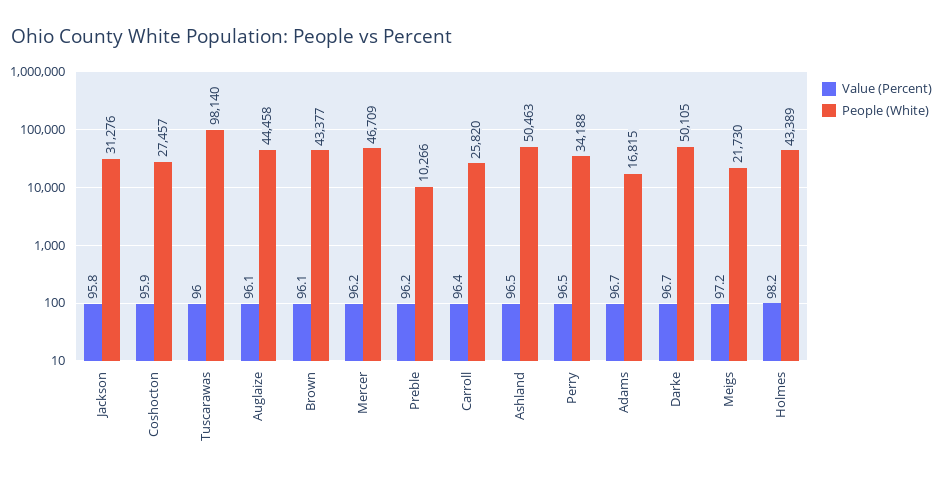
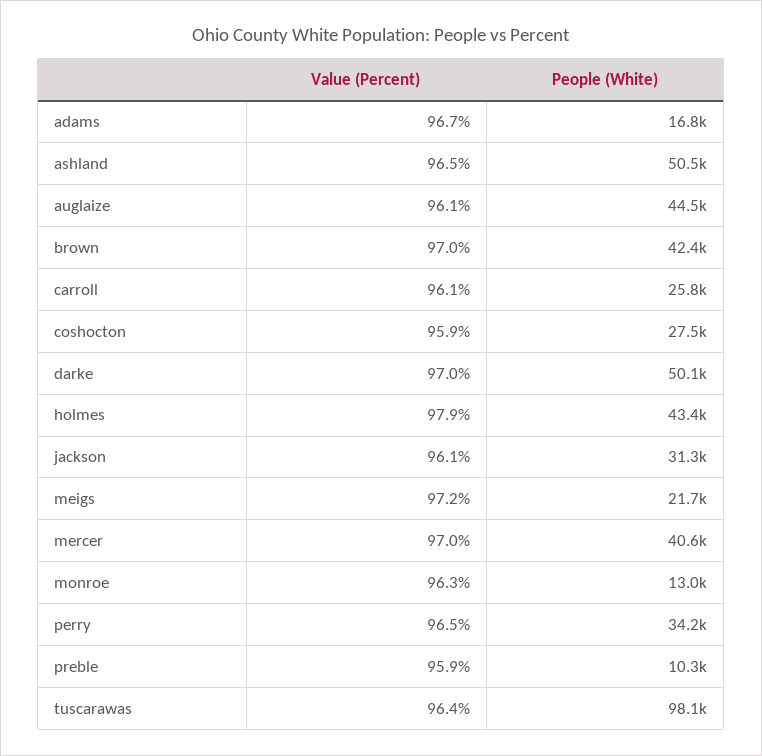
  {
    "Value (Percent)": {
-     "Jackson": 95.8,
+     "Jackson": 96.1,
      "Coshocton": 95.9,
-     "Tuscarawas": 96,
+     "Tuscarawas": 96.4,
      "Auglaize": 96.1,
-     "Brown": 96.1,
+     "Brown": 97,
-     "Mercer": 96.2,
+     "Mercer": 97,
-     "Preble": 96.2,
+     "Preble": 95.9,
-     "Carroll": 96.4,
+     "Carroll": 96.1,
      "Ashland": 96.5,
      "Perry": 96.5,
      "Adams": 96.7,
-     "Darke": 96.7,
+     "Darke": 97,
      "Meigs": 97.2,
-     "Holmes": 98.2
+     "Holmes": 97.9,
+     "monroe": 96.3
    },
    "People (White)": {
      "Jackson": 31276,
      "Coshocton": 27457,
      "Tuscarawas": 98140,
      "Auglaize": 44458,
-     "Brown": 43377,
+     "Brown": 42400,
-     "Mercer": 46709,
+     "Mercer": 40600,
      "Preble": 10266,
      "Carroll": 25820,
      "Ashland": 50463,
      "Perry": 34188,
      "Adams": 16815,
      "Darke": 50105,
      "Meigs": 21730,
-     "Holmes": 43389
+     "Holmes": 43389,
+     "monroe": 13000
    }
  }

